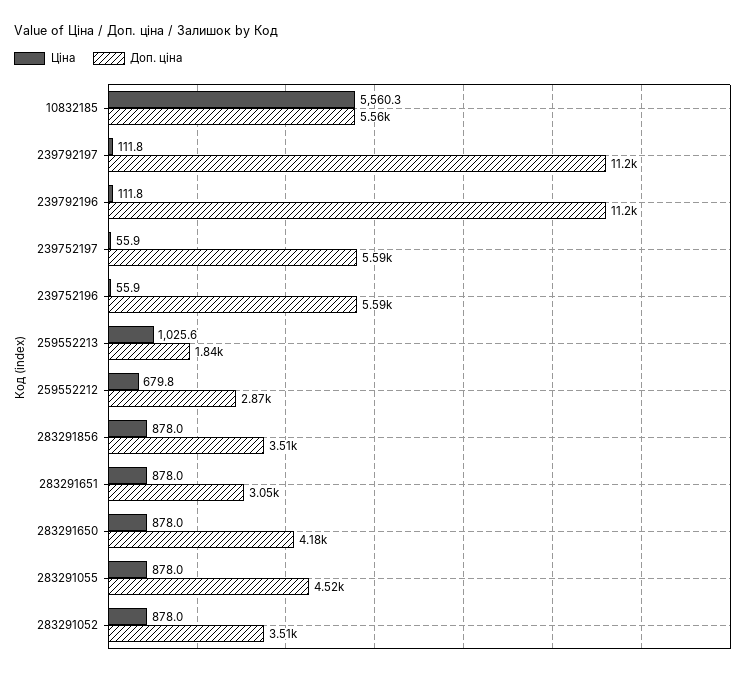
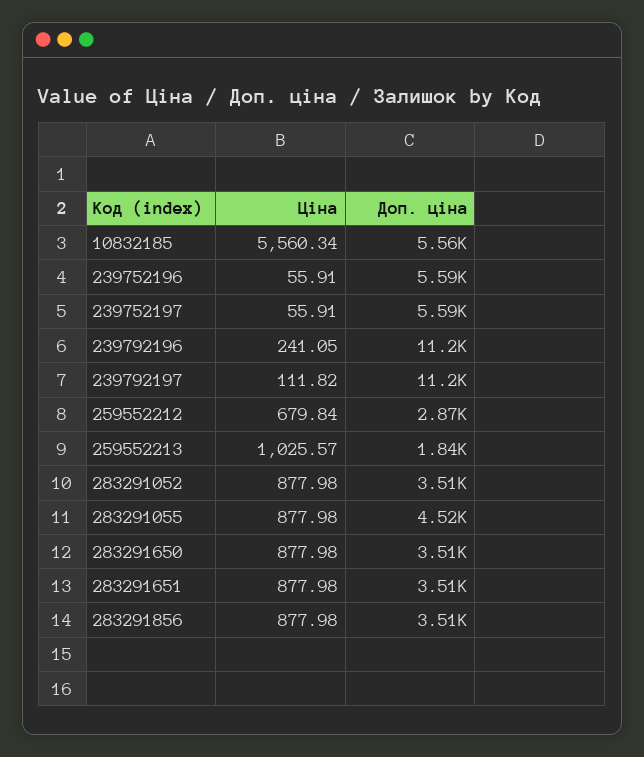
  {
    "Ціна": {
      "10832185": 5560.34,
      "239792197": 111.82,
-     "239792196": 111.8,
+     "239792196": 241.05,
      "239752197": 55.91,
      "239752196": 55.91,
      "259552213": 1025.57,
      "259552212": 679.84,
      "283291856": 877.98,
      "283291651": 877.98,
      "283291650": 877.98,
      "283291055": 877.98,
      "283291052": 877.98
    },
    "Доп. ціна": {
      "10832185": 5560,
      "239792197": 11200,
      "239792196": 11200,
      "239752197": 5590,
      "239752196": 5590,
      "259552213": 1840,
      "259552212": 2870,
      "283291856": 3510,
-     "283291651": 3050,
+     "283291651": 3510,
-     "283291650": 4180,
+     "283291650": 3510,
      "283291055": 4520,
      "283291052": 3510
    }
  }

